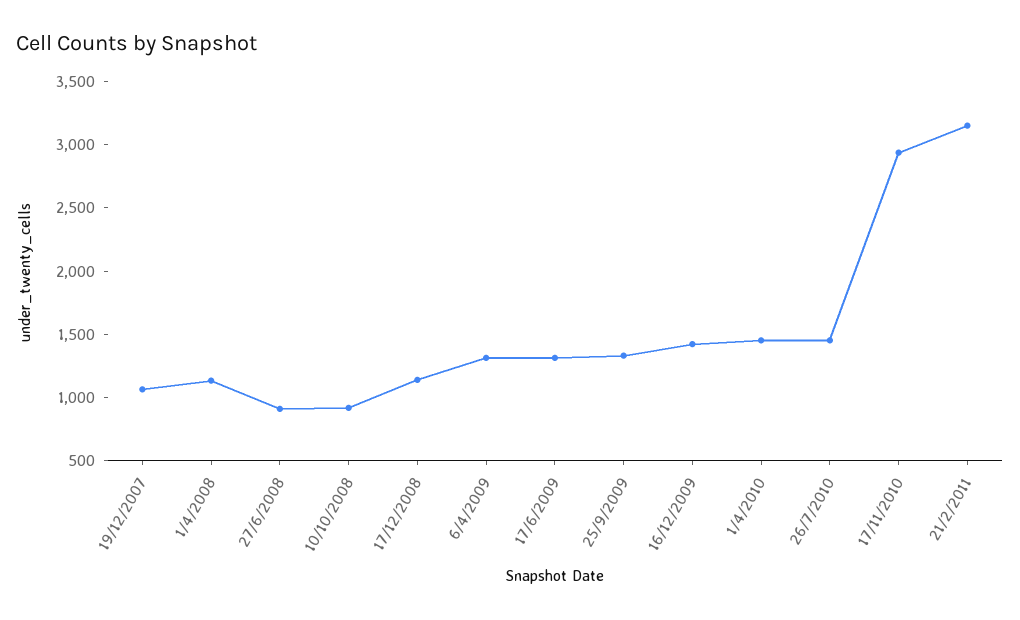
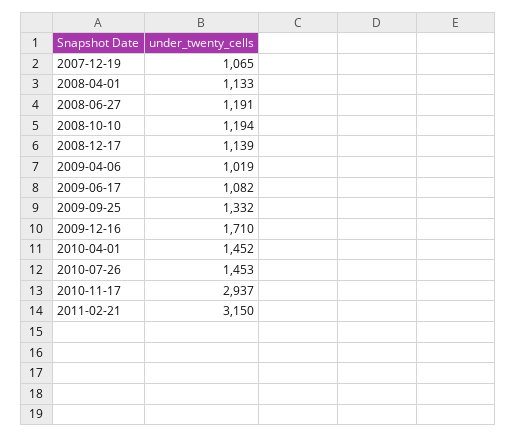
  {
    "19/12/2007": 1065,
    "1/4/2008": 1133,
-   "27/6/2008": 900,
+   "27/6/2008": 1191,
-   "10/10/2008": 900,
+   "10/10/2008": 1194,
    "17/12/2008": 1139,
-   "6/4/2009": 1300,
+   "6/4/2009": 1019,
-   "17/6/2009": 1300,
+   "17/6/2009": 1082,
    "25/9/2009": 1332,
-   "16/12/2009": 1400,
+   "16/12/2009": 1710,
    "1/4/2010": 1452,
    "26/7/2010": 1453,
    "17/11/2010": 2937,
    "21/2/2011": 3150
  }

